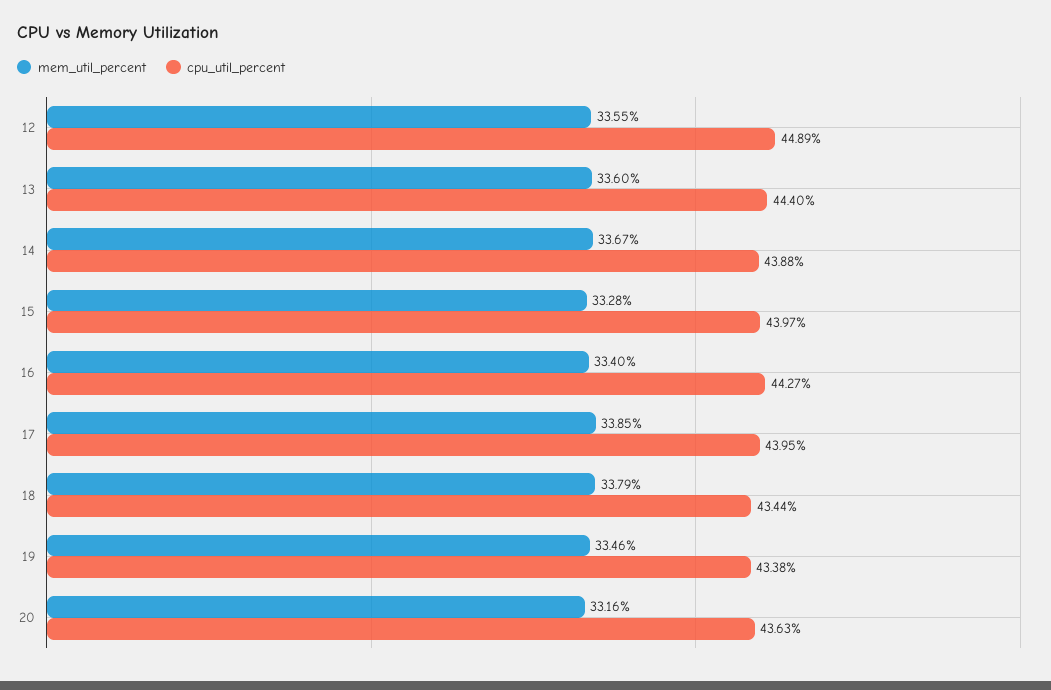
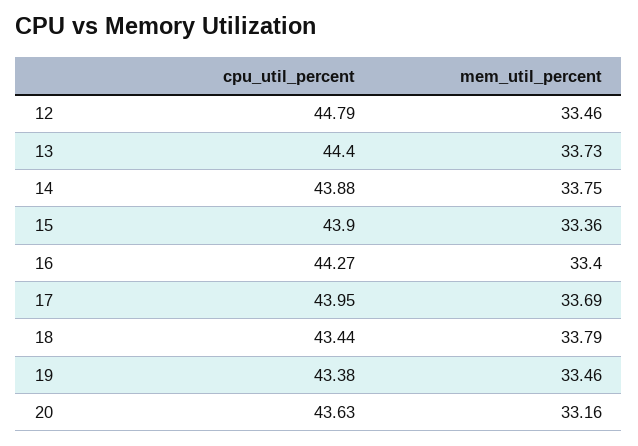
  {
    "mem_util_percent": {
-     "12": 33.55,
+     "12": 33.46,
-     "13": 33.6,
+     "13": 33.73,
-     "14": 33.67,
+     "14": 33.75,
-     "15": 33.28,
+     "15": 33.36,
      "16": 33.4,
-     "17": 33.85,
+     "17": 33.69,
      "18": 33.79,
      "19": 33.46,
      "20": 33.16
    },
    "cpu_util_percent": {
-     "12": 44.89,
+     "12": 44.79,
      "13": 44.4,
      "14": 43.88,
-     "15": 43.97,
+     "15": 43.9,
      "16": 44.27,
      "17": 43.95,
      "18": 43.44,
      "19": 43.38,
      "20": 43.63
    }
  }

